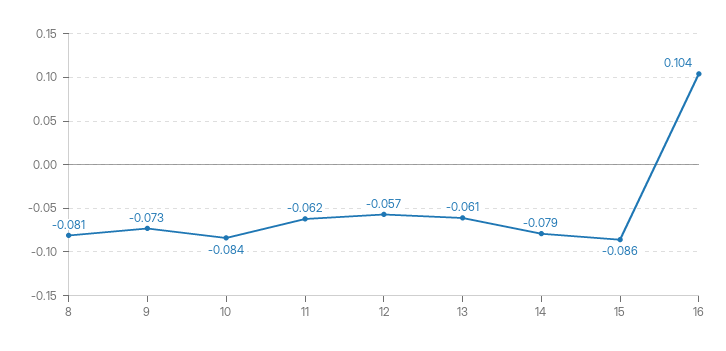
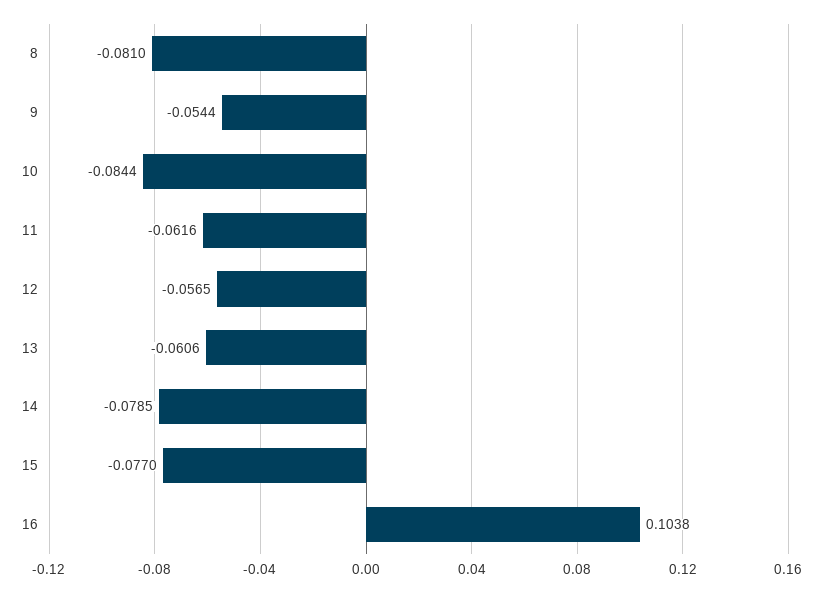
  {
    "8": -0.081,
-   "9": -0.073,
+   "9": -0.0544,
    "10": -0.0844,
    "11": -0.0616,
    "12": -0.0565,
    "13": -0.0606,
    "14": -0.0785,
-   "15": -0.086,
+   "15": -0.077,
    "16": 0.1038
  }

